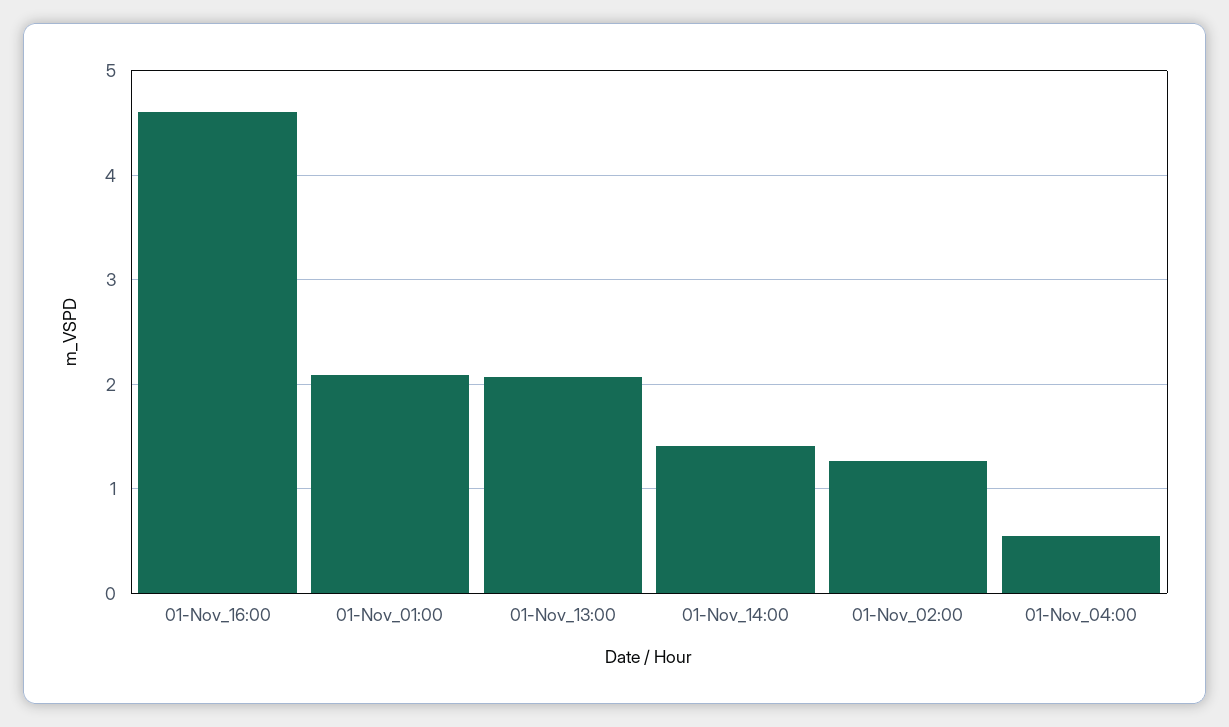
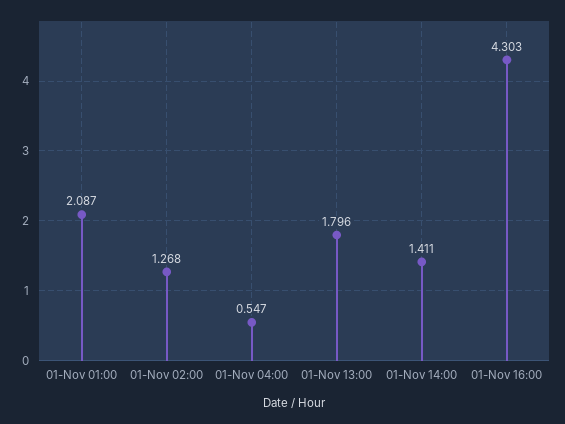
  {
-   "01-Nov_16:00": 4.6,
+   "01-Nov_16:00": 4.303,
    "01-Nov_01:00": 2.087,
-   "01-Nov_13:00": 2.1,
+   "01-Nov_13:00": 1.796,
    "01-Nov_14:00": 1.411,
    "01-Nov_02:00": 1.268,
    "01-Nov_04:00": 0.547
  }

